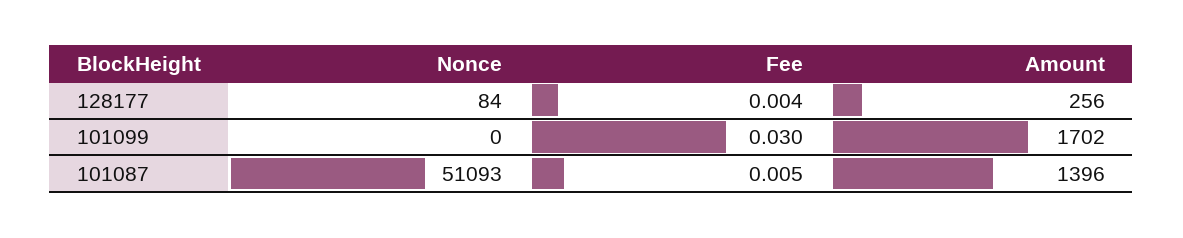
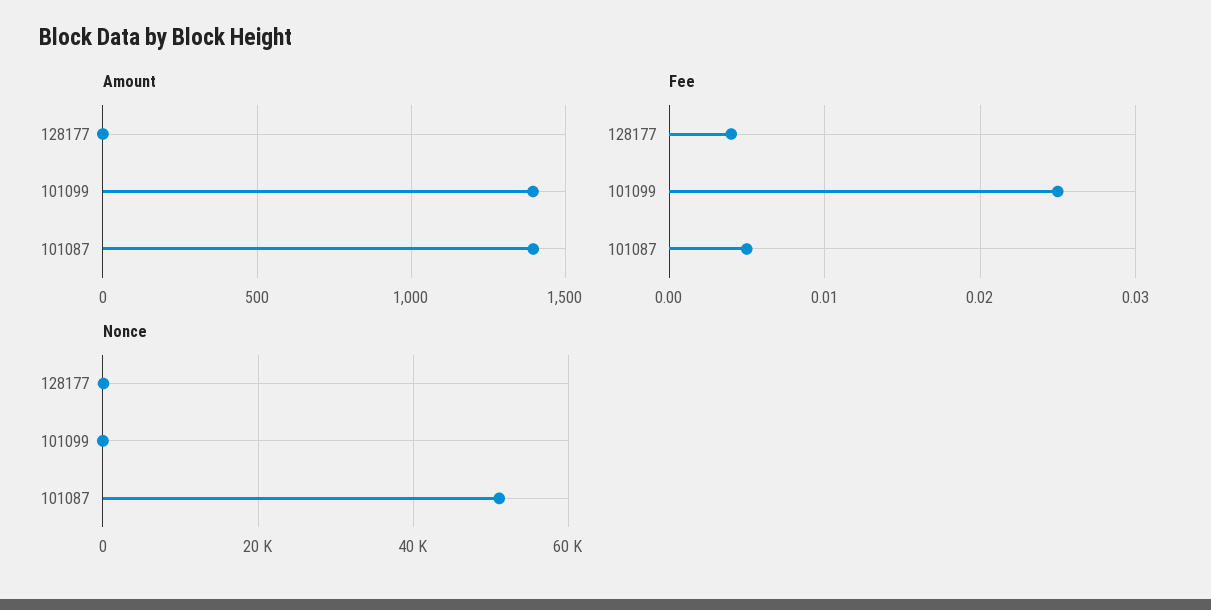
  {
    "Nonce": {
      "128177": 84,
      "101099": 0,
      "101087": 51093
    },
    "Fee": {
      "128177": 0.004,
-     "101099": 0.03,
+     "101099": 0.025,
      "101087": 0.005
    },
    "Amount": {
-     "128177": 256,
+     "128177": 0,
-     "101099": 1702,
+     "101099": 1400,
      "101087": 1396
    }
  }

